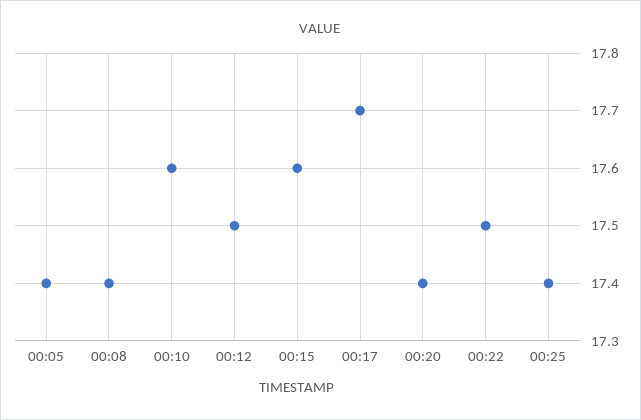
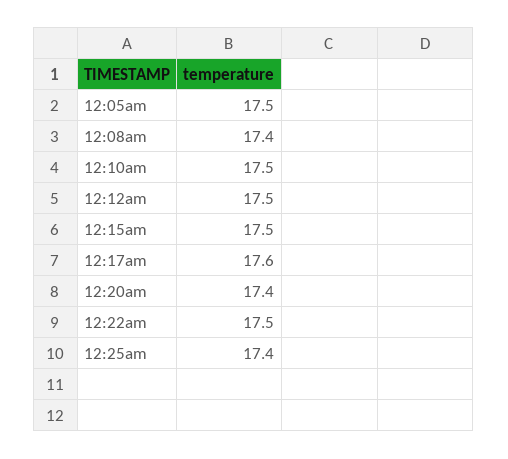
  {
-   "00:05": 17.4,
+   "00:05": 17.5,
    "00:08": 17.4,
-   "00:10": 17.6,
+   "00:10": 17.5,
    "00:12": 17.5,
-   "00:15": 17.6,
+   "00:15": 17.5,
-   "00:17": 17.7,
+   "00:17": 17.6,
    "00:20": 17.4,
    "00:22": 17.5,
    "00:25": 17.4
  }

